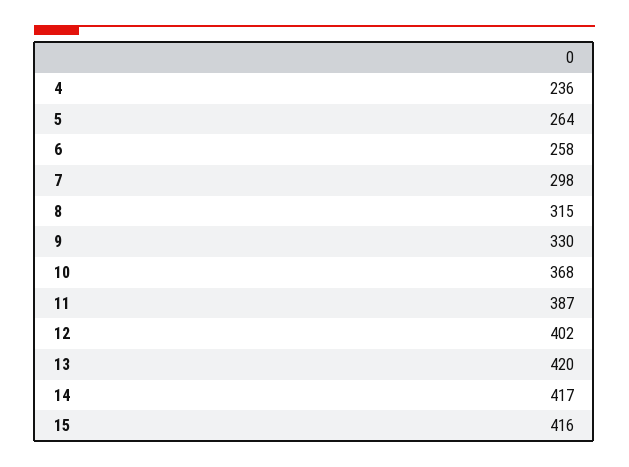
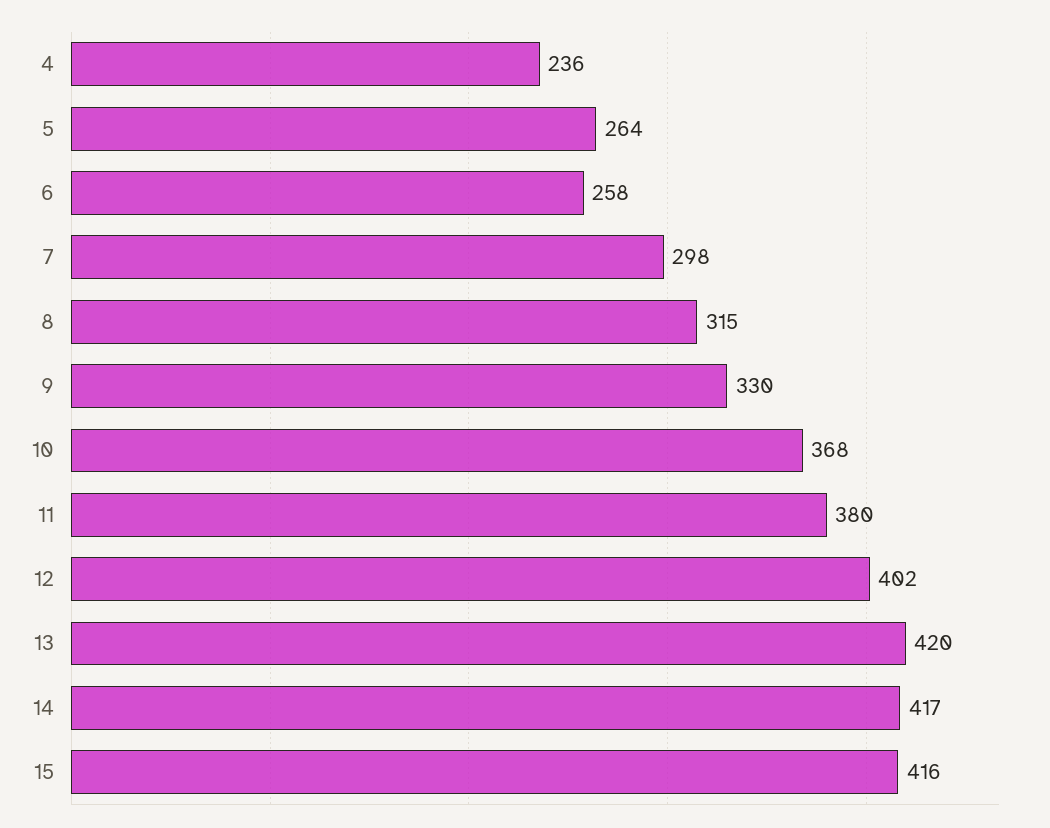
  {
    "4": 236,
    "5": 264,
    "6": 258,
    "7": 298,
    "8": 315,
    "9": 330,
    "10": 368,
-   "11": 387,
+   "11": 380,
    "12": 402,
    "13": 420,
    "14": 417,
    "15": 416
  }

